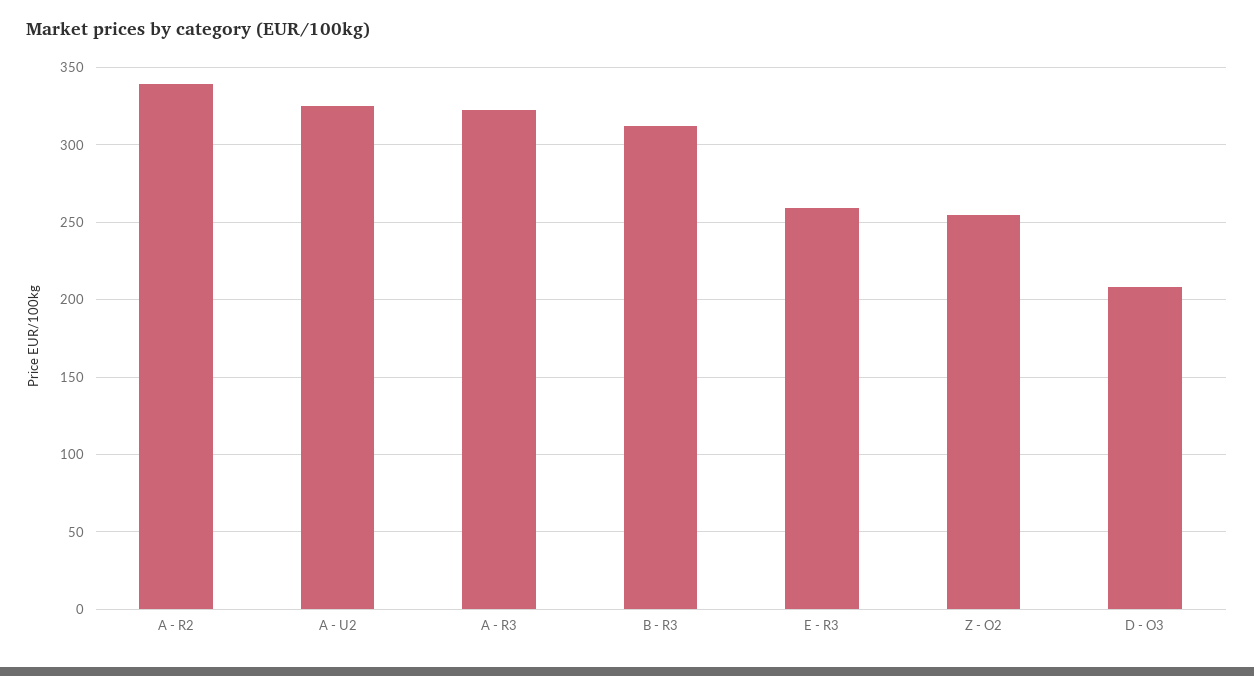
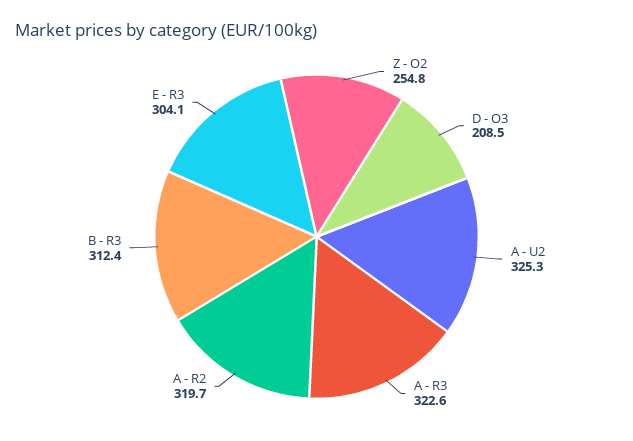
  {
-   "A - R2": 340,
+   "A - R2": 319.7,
    "A - U2": 325.3,
    "A - R3": 322.6,
    "B - R3": 312.4,
-   "E - R3": 260,
+   "E - R3": 304.1,
    "Z - O2": 254.8,
    "D - O3": 208.5
  }

